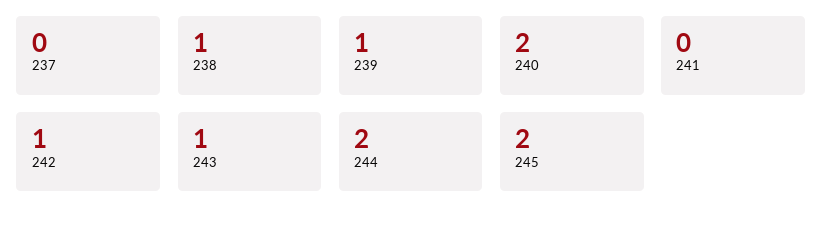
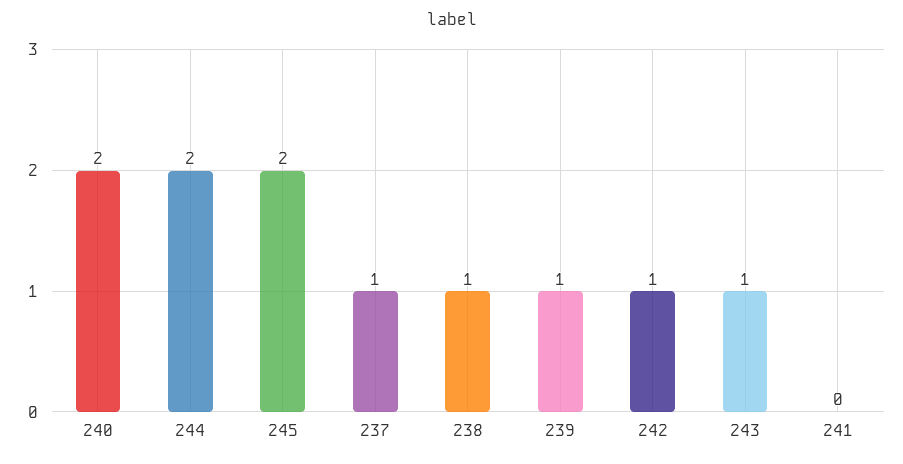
  {
-   "237": 0,
+   "237": 1,
    "238": 1,
    "239": 1,
    "240": 2,
    "241": 0,
    "242": 1,
    "243": 1,
    "244": 2,
    "245": 2
  }

